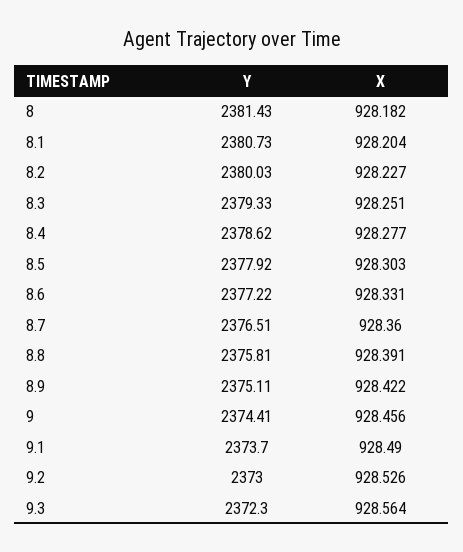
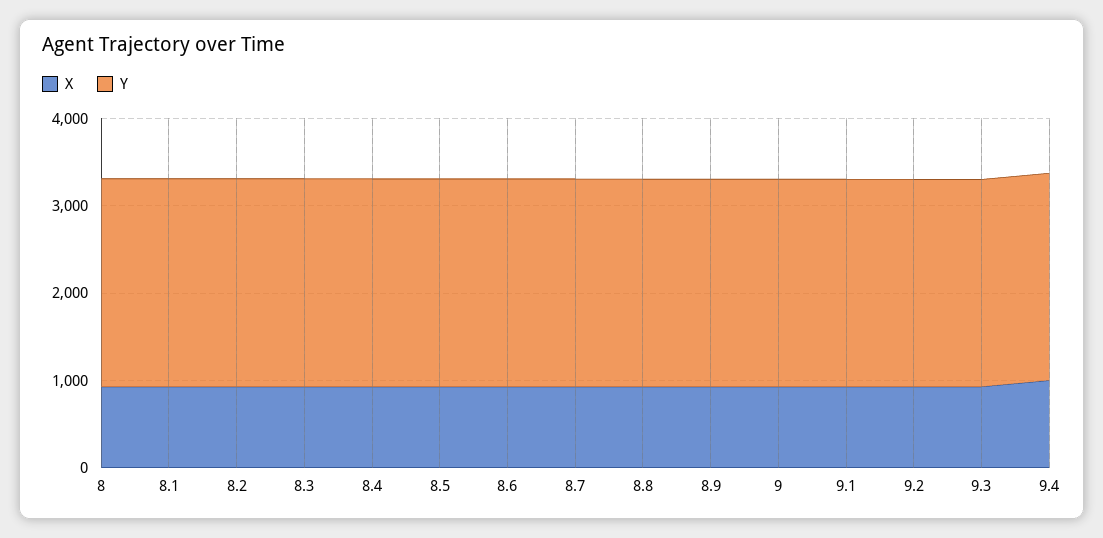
  {
    "Y": {
      "8": 2381.43,
      "8.1": 2380.73,
      "8.2": 2380.03,
      "8.3": 2379.33,
      "8.4": 2378.62,
      "8.5": 2377.92,
      "8.6": 2377.22,
      "8.7": 2376.51,
      "8.8": 2375.81,
      "8.9": 2375.11,
      "9": 2374.41,
      "9.1": 2373.7,
      "9.2": 2373,
-     "9.3": 2372.3
+     "9.3": 2372.3,
+     "9.4": 2400
    },
    "X": {
      "8": 928.182,
      "8.1": 928.204,
      "8.2": 928.227,
      "8.3": 928.251,
      "8.4": 928.277,
      "8.5": 928.303,
      "8.6": 928.331,
      "8.7": 928.36,
      "8.8": 928.391,
      "8.9": 928.422,
      "9": 928.456,
      "9.1": 928.49,
      "9.2": 928.526,
-     "9.3": 928.564
+     "9.3": 928.564,
+     "9.4": 1000
    }
  }

